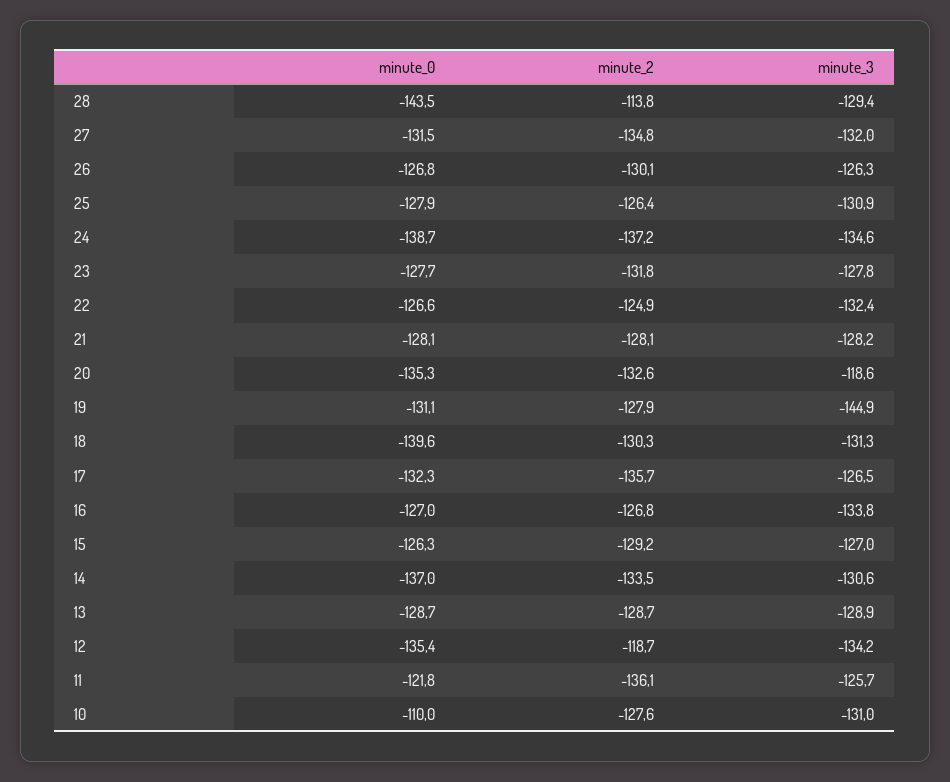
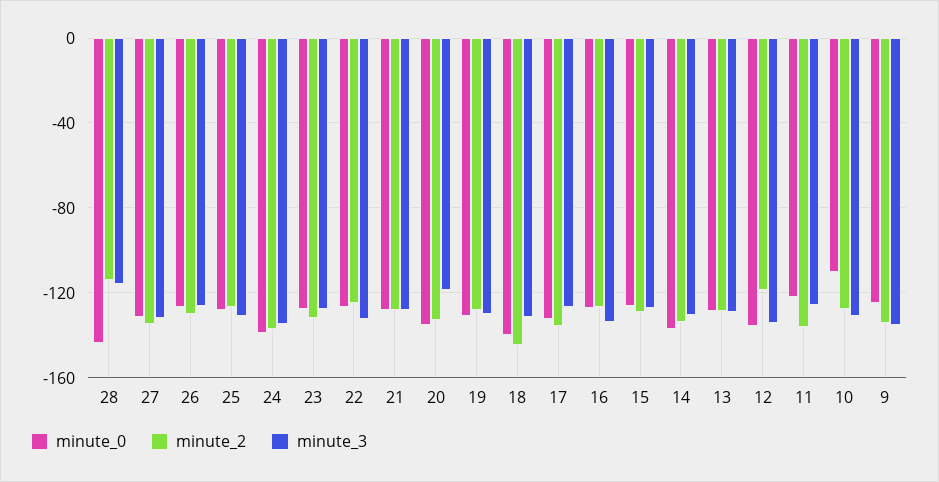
  {
    "minute_0": {
      "28": -143.5,
      "27": -131.5,
      "26": -126.8,
      "25": -127.9,
      "24": -138.7,
      "23": -127.7,
      "22": -126.6,
      "21": -128.1,
      "20": -135.3,
      "19": -131.1,
      "18": -139.6,
      "17": -132.3,
      "16": -127,
      "15": -126.3,
      "14": -137,
      "13": -128.7,
      "12": -135.4,
      "11": -121.8,
-     "10": -110
+     "10": -110,
+     "9": -125
    },
    "minute_2": {
      "28": -113.8,
      "27": -134.8,
      "26": -130.1,
      "25": -126.4,
      "24": -137.2,
      "23": -131.8,
      "22": -124.9,
      "21": -128.1,
      "20": -132.6,
      "19": -127.9,
-     "18": -130.3,
+     "18": -145,
      "17": -135.7,
      "16": -126.8,
      "15": -129.2,
      "14": -133.5,
      "13": -128.7,
      "12": -118.7,
      "11": -136.1,
-     "10": -127.6
+     "10": -127.6,
+     "9": -135
    },
    "minute_3": {
-     "28": -129.4,
+     "28": -115,
      "27": -132,
      "26": -126.3,
      "25": -130.9,
      "24": -134.6,
      "23": -127.8,
      "22": -132.4,
      "21": -128.2,
      "20": -118.6,
-     "19": -144.9,
+     "19": -130,
      "18": -131.3,
      "17": -126.5,
      "16": -133.8,
      "15": -127,
      "14": -130.6,
      "13": -128.9,
      "12": -134.2,
      "11": -125.7,
-     "10": -131
+     "10": -131,
+     "9": -135
    }
  }

